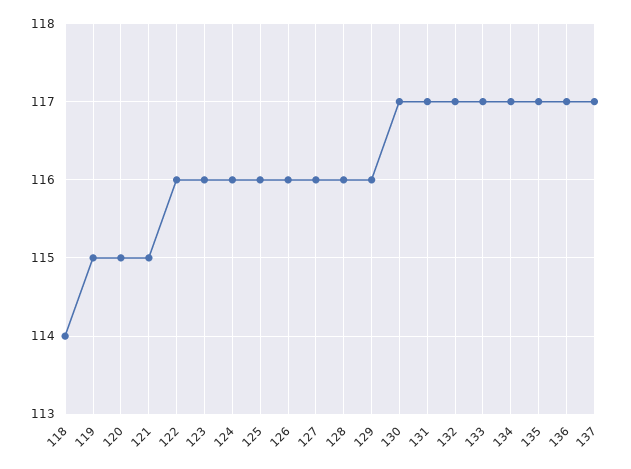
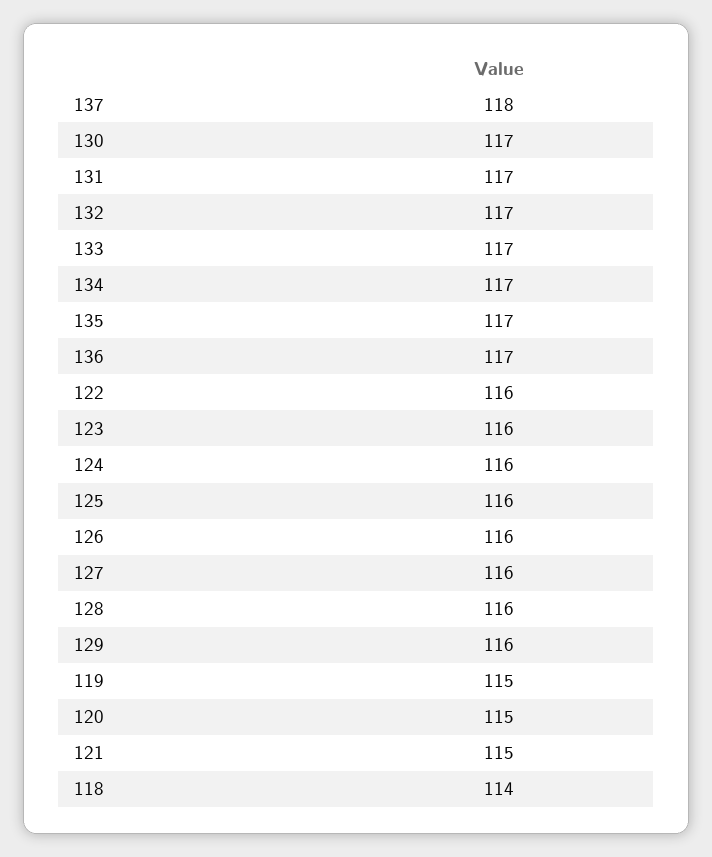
  {
    "118": 114,
    "119": 115,
    "120": 115,
    "121": 115,
    "122": 116,
    "123": 116,
    "124": 116,
    "125": 116,
    "126": 116,
    "127": 116,
    "128": 116,
    "129": 116,
    "130": 117,
    "131": 117,
    "132": 117,
    "133": 117,
    "134": 117,
    "135": 117,
    "136": 117,
-   "137": 117
+   "137": 118
  }

